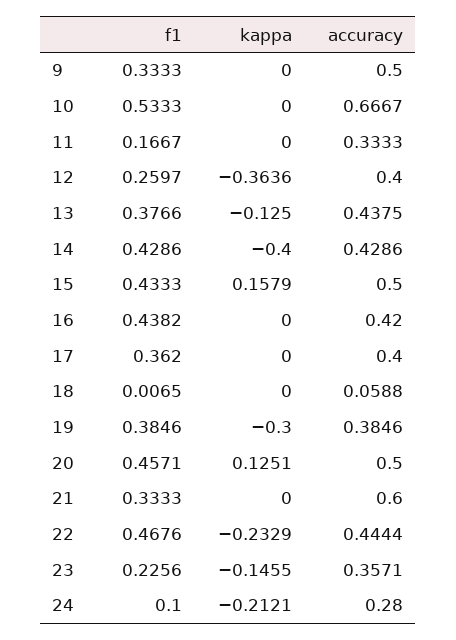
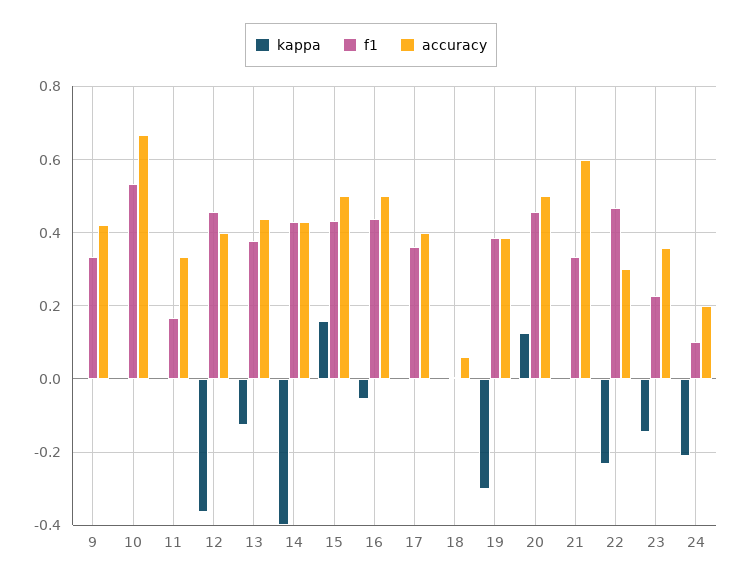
  {
    "f1": {
      "9": 0.3333,
      "10": 0.5333,
      "11": 0.1667,
-     "12": 0.2597,
+     "12": 0.46,
      "13": 0.3766,
      "14": 0.4286,
      "15": 0.4333,
      "16": 0.4382,
      "17": 0.362,
      "18": 0.0065,
      "19": 0.3846,
      "20": 0.4571,
      "21": 0.3333,
      "22": 0.4676,
      "23": 0.2256,
      "24": 0.1
    },
    "kappa": {
      "9": 0,
      "10": 0,
      "11": 0,
      "12": -0.3636,
      "13": -0.125,
      "14": -0.4,
      "15": 0.1579,
-     "16": 0,
+     "16": -0.06,
      "17": 0,
      "18": 0,
      "19": -0.3,
      "20": 0.1251,
      "21": 0,
      "22": -0.2329,
      "23": -0.1455,
      "24": -0.2121
    },
    "accuracy": {
-     "9": 0.5,
+     "9": 0.42,
      "10": 0.6667,
      "11": 0.3333,
      "12": 0.4,
      "13": 0.4375,
      "14": 0.4286,
      "15": 0.5,
-     "16": 0.42,
+     "16": 0.5,
      "17": 0.4,
      "18": 0.0588,
      "19": 0.3846,
      "20": 0.5,
      "21": 0.6,
-     "22": 0.4444,
+     "22": 0.3,
      "23": 0.3571,
-     "24": 0.28
+     "24": 0.2
    }
  }

